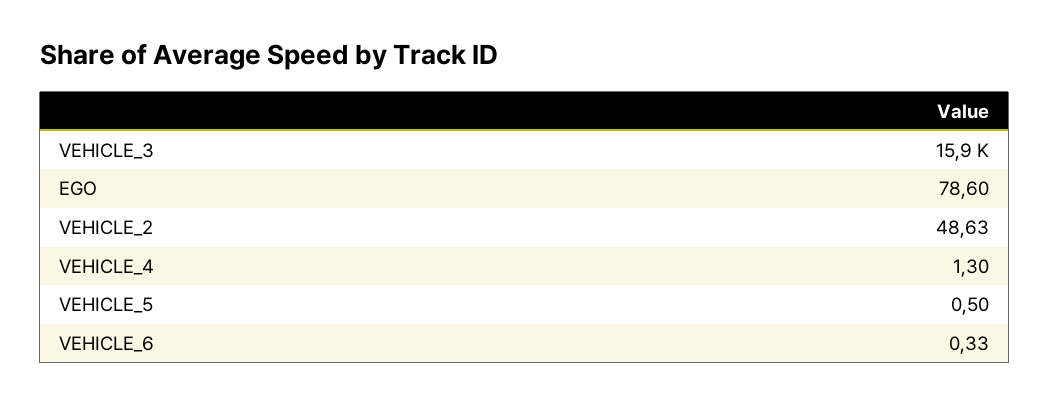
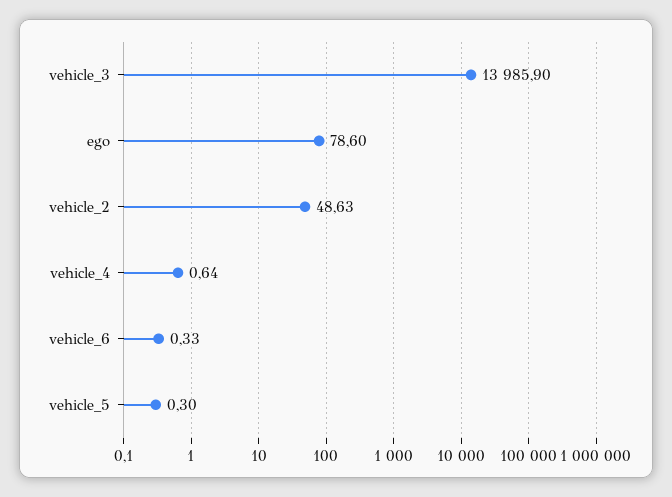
  {
-   "VEHICLE_3": 15900,
+   "VEHICLE_3": 13985.9,
    "EGO": 78.6,
    "VEHICLE_2": 48.63,
-   "VEHICLE_4": 1.3,
+   "VEHICLE_4": 0.64,
-   "VEHICLE_5": 0.5,
+   "VEHICLE_5": 0.3,
    "VEHICLE_6": 0.33
  }

